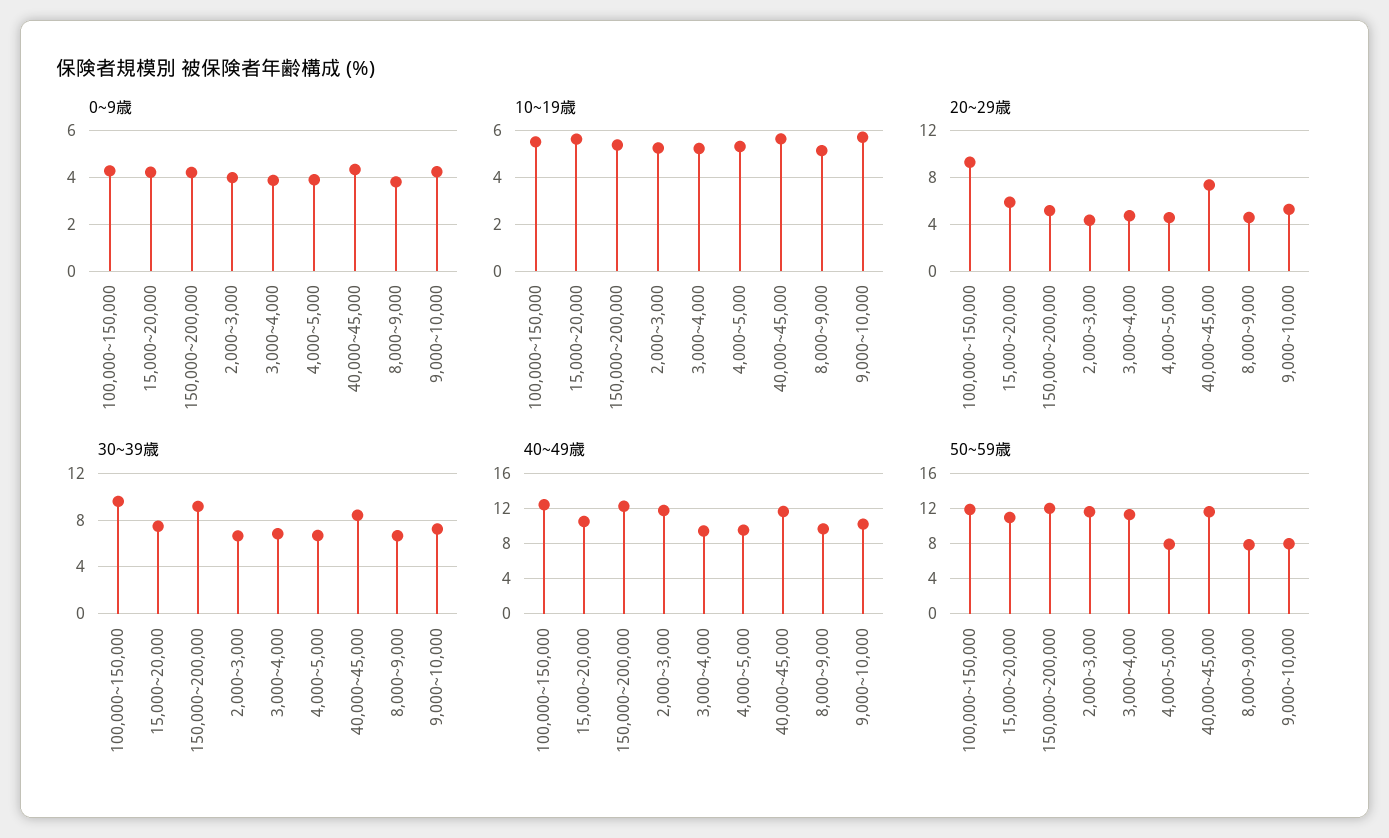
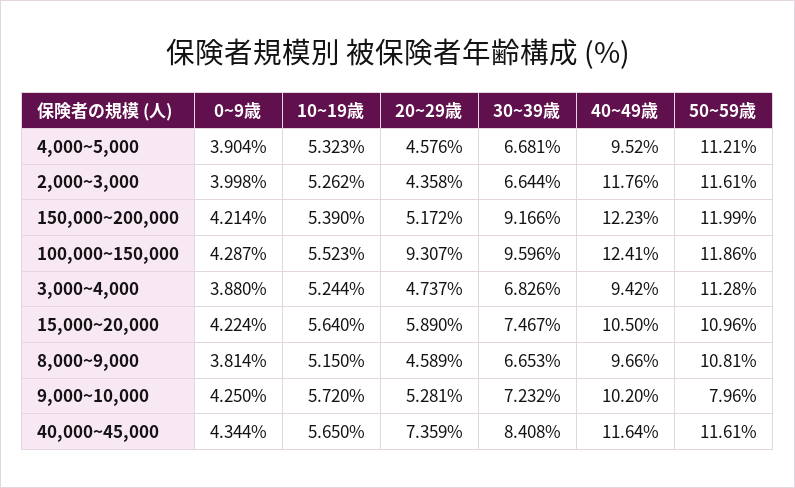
  {
    "0~9歳": {
      "100,000~150,000": 4.287,
      "15,000~20,000": 4.224,
      "150,000~200,000": 4.214,
      "2,000~3,000": 3.998,
      "3,000~4,000": 3.88,
      "4,000~5,000": 3.904,
      "40,000~45,000": 4.344,
      "8,000~9,000": 3.814,
      "9,000~10,000": 4.25
    },
    "10~19歳": {
      "100,000~150,000": 5.523,
      "15,000~20,000": 5.64,
      "150,000~200,000": 5.39,
      "2,000~3,000": 5.262,
      "3,000~4,000": 5.244,
      "4,000~5,000": 5.323,
      "40,000~45,000": 5.65,
      "8,000~9,000": 5.15,
      "9,000~10,000": 5.72
    },
    "20~29歳": {
      "100,000~150,000": 9.307,
      "15,000~20,000": 5.89,
      "150,000~200,000": 5.172,
      "2,000~3,000": 4.358,
      "3,000~4,000": 4.737,
      "4,000~5,000": 4.576,
      "40,000~45,000": 7.359,
      "8,000~9,000": 4.589,
      "9,000~10,000": 5.281
    },
    "30~39歳": {
      "100,000~150,000": 9.596,
      "15,000~20,000": 7.467,
      "150,000~200,000": 9.166,
      "2,000~3,000": 6.644,
      "3,000~4,000": 6.826,
      "4,000~5,000": 6.681,
      "40,000~45,000": 8.408,
      "8,000~9,000": 6.653,
      "9,000~10,000": 7.232
    },
    "40~49歳": {
      "100,000~150,000": 12.41,
      "15,000~20,000": 10.5,
      "150,000~200,000": 12.23,
      "2,000~3,000": 11.76,
      "3,000~4,000": 9.42,
      "4,000~5,000": 9.52,
      "40,000~45,000": 11.64,
      "8,000~9,000": 9.66,
      "9,000~10,000": 10.2
    },
    "50~59歳": {
      "100,000~150,000": 11.86,
      "15,000~20,000": 10.96,
      "150,000~200,000": 11.99,
      "2,000~3,000": 11.61,
      "3,000~4,000": 11.28,
-     "4,000~5,000": 8,
+     "4,000~5,000": 11.21,
      "40,000~45,000": 11.61,
-     "8,000~9,000": 8,
+     "8,000~9,000": 10.81,
      "9,000~10,000": 7.96
    }
  }

